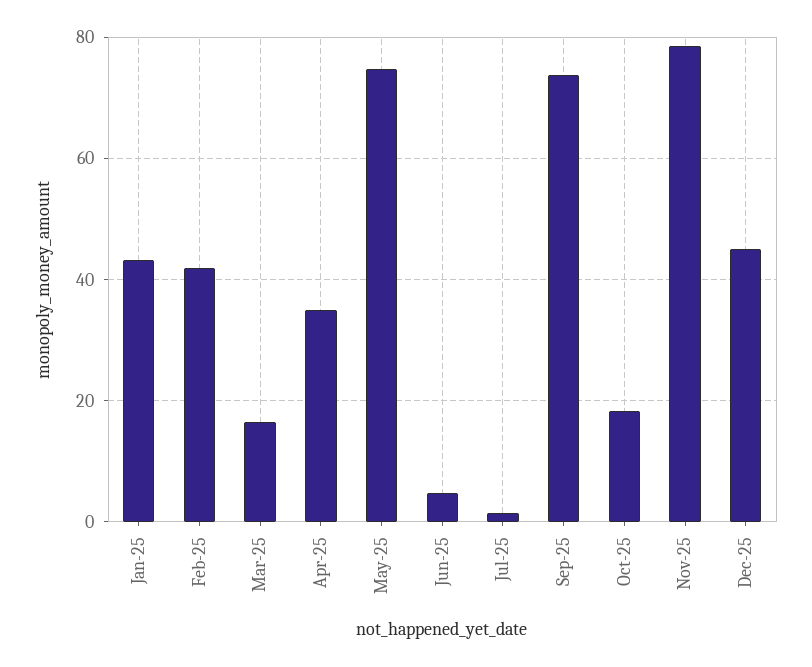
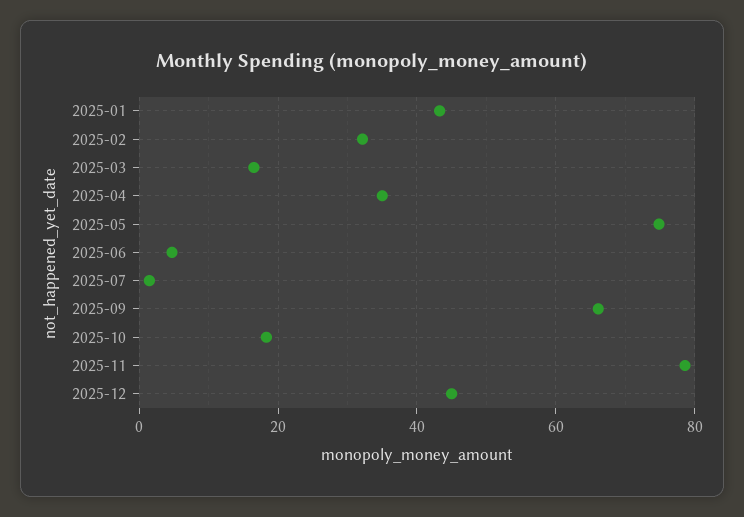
  {
    "Jan-25": 44,
-   "Feb-25": 42,
+   "Feb-25": 32,
    "Mar-25": 16,
    "Apr-25": 36,
    "May-25": 74,
    "Jun-25": 4,
    "Jul-25": 2,
-   "Sep-25": 74,
+   "Sep-25": 66,
    "Oct-25": 18,
    "Nov-25": 78,
    "Dec-25": 46
  }

